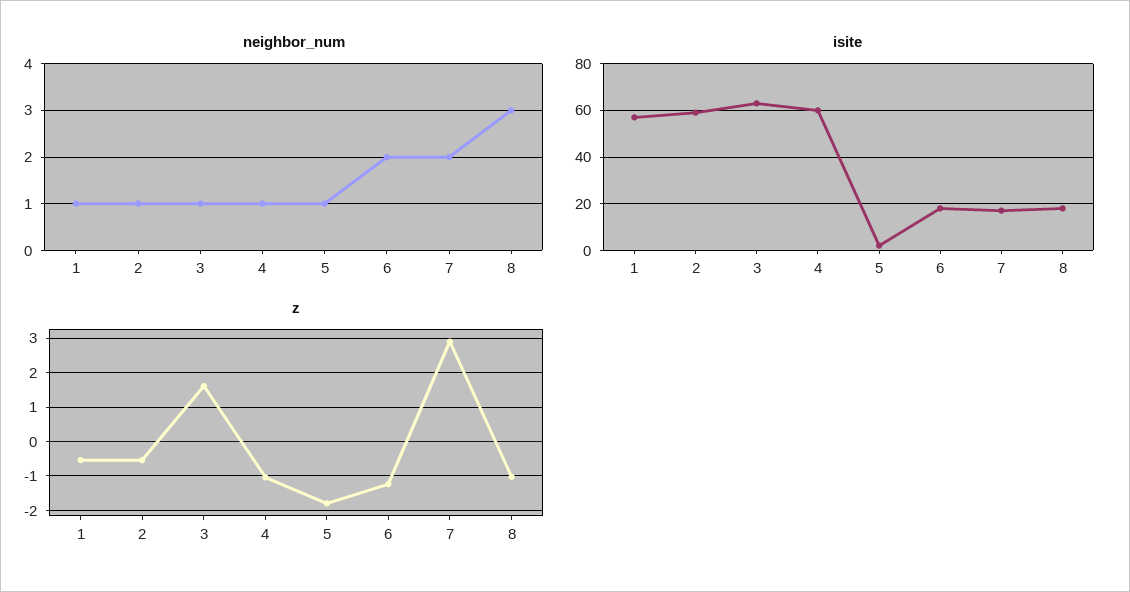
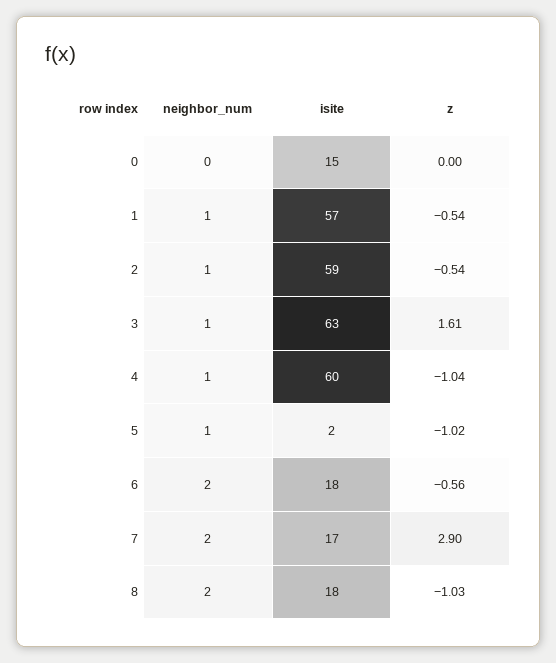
  {
    "neighbor_num": {
      "1": 1,
      "2": 1,
      "3": 1,
      "4": 1,
      "5": 1,
      "6": 2,
      "7": 2,
-     "8": 3
+     "8": 2,
+     "0": 0
    },
    "isite": {
      "1": 57,
      "2": 59,
      "3": 63,
      "4": 60,
      "5": 2,
      "6": 18,
      "7": 17,
-     "8": 18
+     "8": 18,
+     "0": 15
    },
    "z": {
      "1": -0.54,
      "2": -0.54,
      "3": 1.61,
      "4": -1.04,
-     "5": -1.8,
+     "5": -1.02,
-     "6": -1.2,
+     "6": -0.56,
      "7": 2.9,
-     "8": -1.03
+     "8": -1.03,
+     "0": 0
    }
  }

